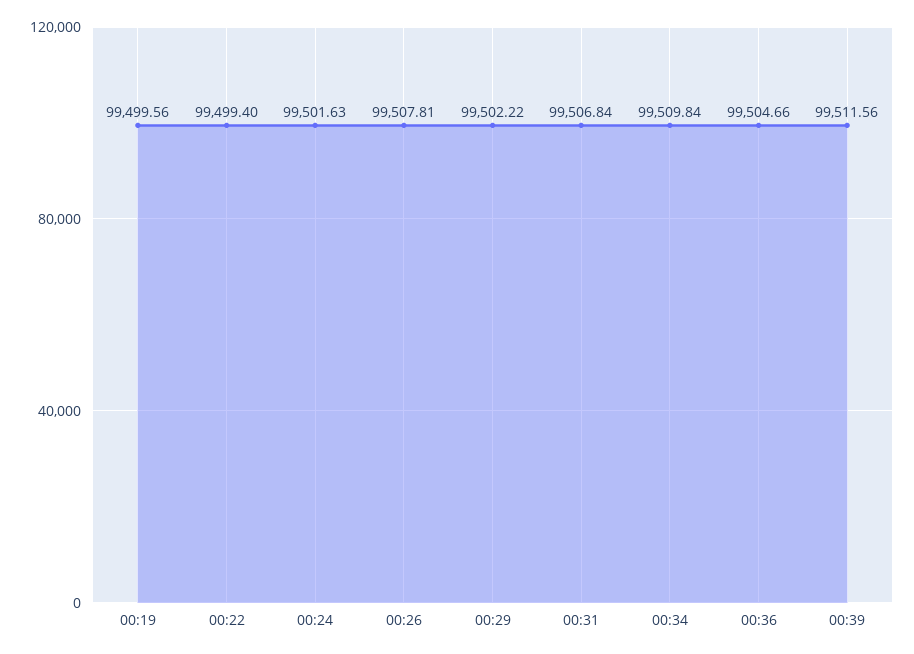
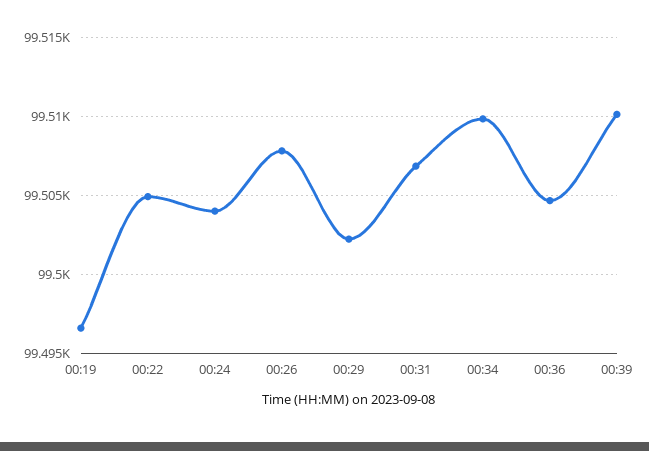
  {
-   "00:19": 99499.56,
+   "00:19": 99496.5,
-   "00:22": 99499.4,
+   "00:22": 99505,
-   "00:24": 99501.63,
+   "00:24": 99504,
    "00:26": 99507.81,
    "00:29": 99502.22,
    "00:31": 99506.84,
    "00:34": 99509.84,
    "00:36": 99504.66,
-   "00:39": 99511.56
+   "00:39": 99510
  }

